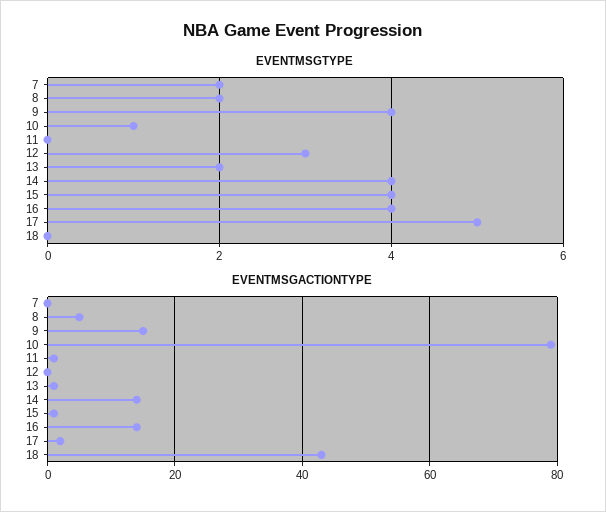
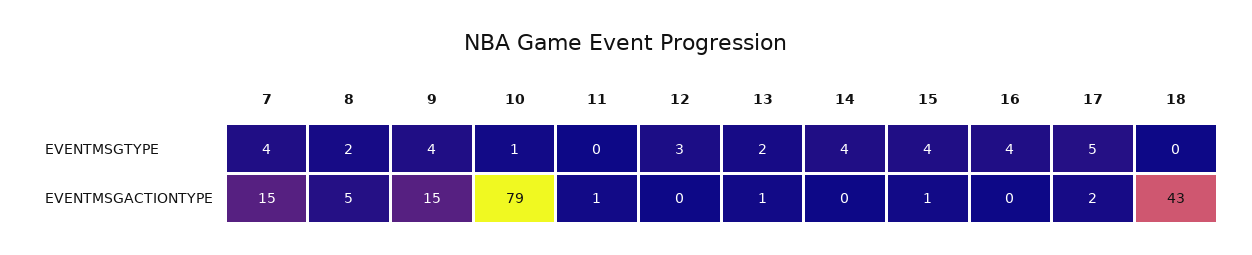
  {
    "EVENTMSGTYPE": {
-     "7": 2,
+     "7": 4,
      "8": 2,
      "9": 4,
      "10": 1,
      "11": 0,
      "12": 3,
      "13": 2,
      "14": 4,
      "15": 4,
      "16": 4,
      "17": 5,
      "18": 0
    },
    "EVENTMSGACTIONTYPE": {
-     "7": 0,
+     "7": 15,
      "8": 5,
      "9": 15,
      "10": 79,
      "11": 1,
      "12": 0,
      "13": 1,
-     "14": 15,
+     "14": 0,
      "15": 1,
-     "16": 15,
+     "16": 0,
      "17": 2,
      "18": 43
    }
  }

